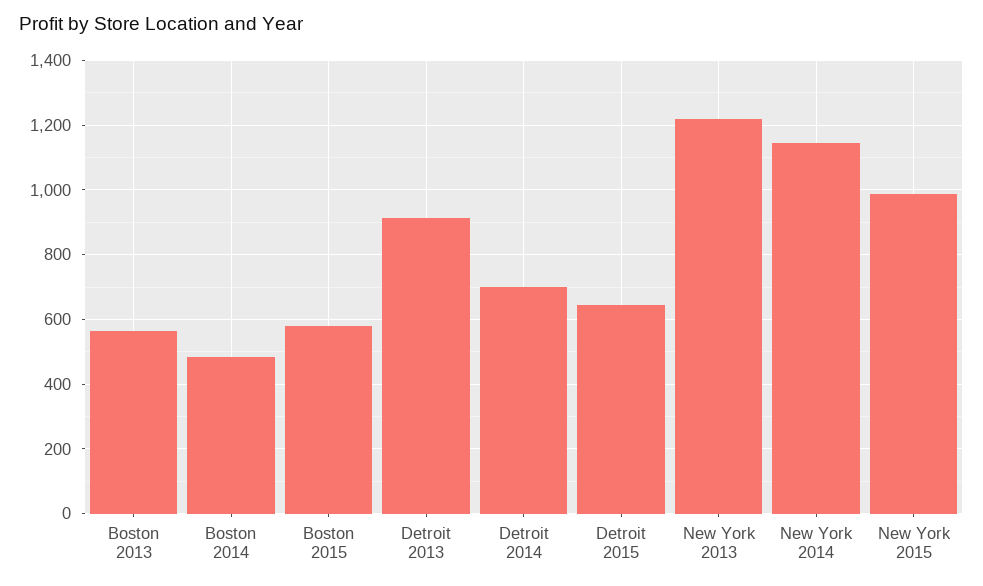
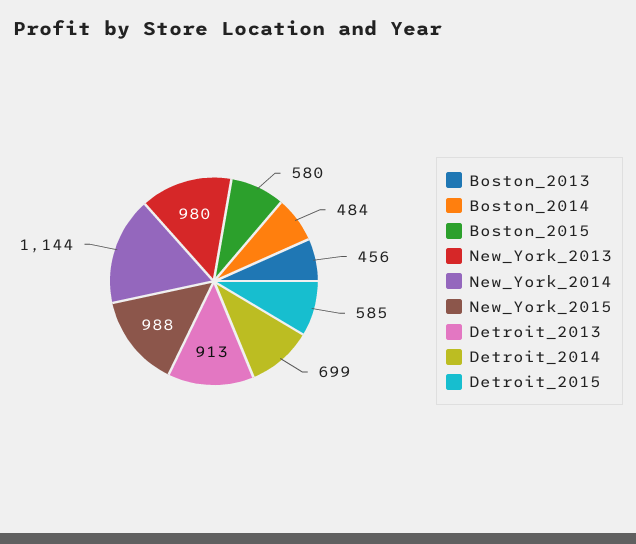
  {
-   "Boston 2013": 560,
+   "Boston 2013": 456,
    "Boston 2014": 484,
    "Boston 2015": 580,
    "Detroit 2013": 913,
    "Detroit 2014": 699,
-   "Detroit 2015": 640,
+   "Detroit 2015": 585,
-   "New York 2013": 1220,
+   "New York 2013": 980,
    "New York 2014": 1144,
    "New York 2015": 988
  }

